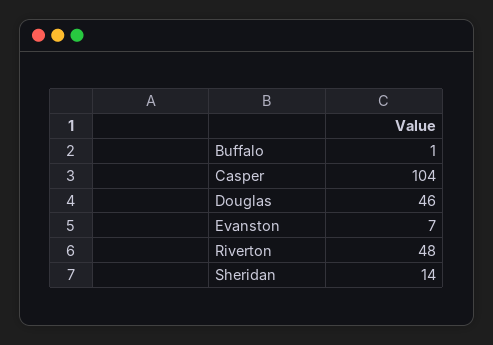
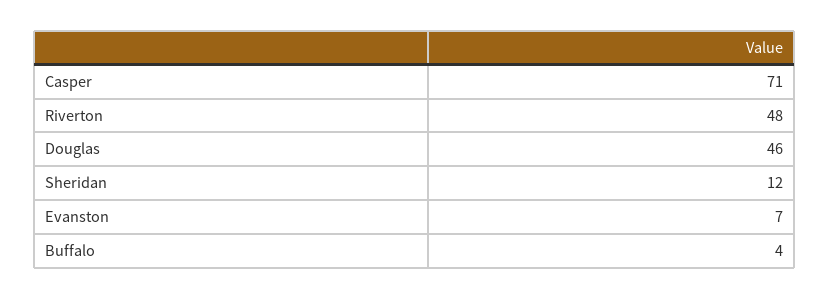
  {
-   "Buffalo": 1,
+   "Buffalo": 4,
-   "Casper": 104,
+   "Casper": 71,
    "Douglas": 46,
    "Evanston": 7,
    "Riverton": 48,
-   "Sheridan": 14
+   "Sheridan": 12
  }

